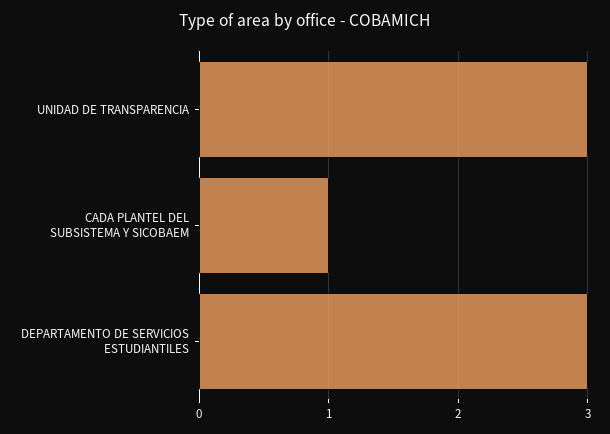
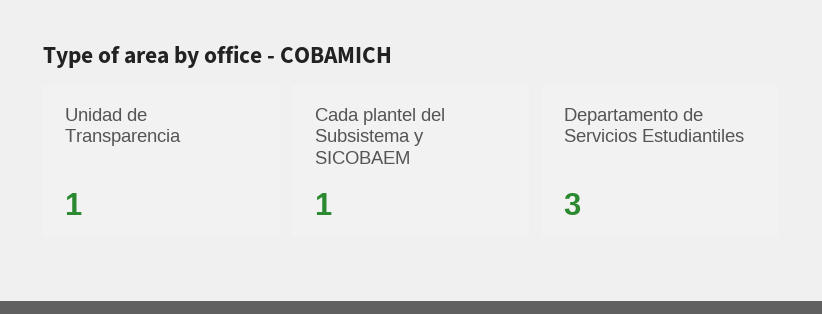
  {
-   "UNIDAD DE TRANSPARENCIA": 3,
+   "UNIDAD DE TRANSPARENCIA": 1,
    "CADA PLANTEL DEL SUBSISTEMA Y SICOBAEM": 1,
    "DEPARTAMENTO DE SERVICIOS ESTUDIANTILES": 3
  }

